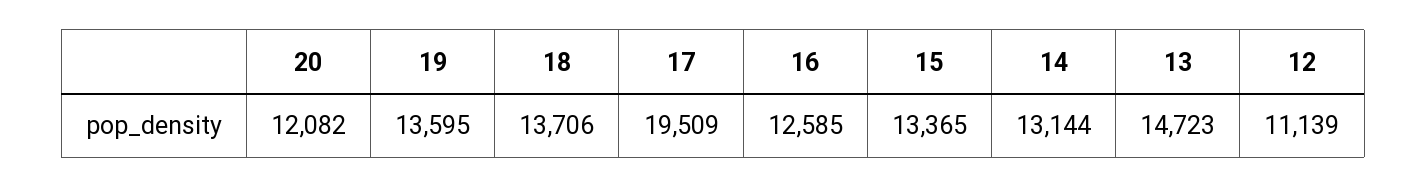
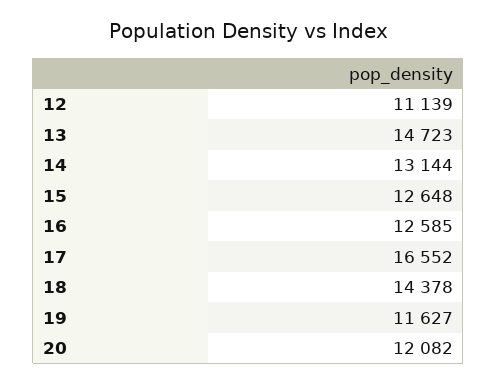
  {
    "20": 12082,
-   "19": 13595,
+   "19": 11627,
-   "18": 13706,
+   "18": 14378,
-   "17": 19509,
+   "17": 16552,
    "16": 12585,
-   "15": 13365,
+   "15": 12648,
    "14": 13144,
    "13": 14723,
    "12": 11139
  }

